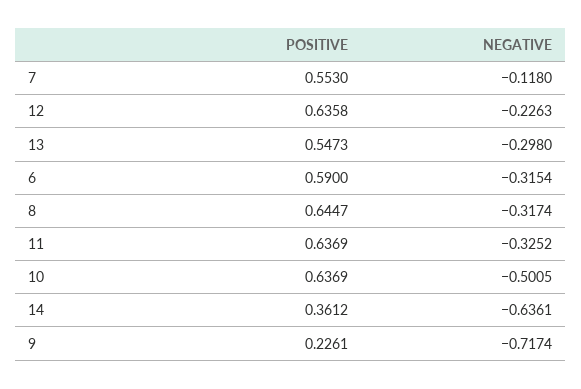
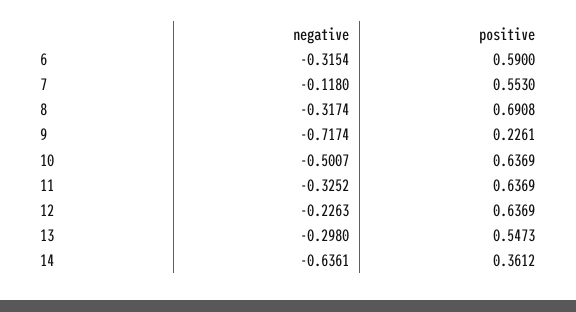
  {
    "POSITIVE": {
      "7": 0.553,
-     "12": 0.6358,
+     "12": 0.6369,
      "13": 0.5473,
      "6": 0.59,
-     "8": 0.6447,
+     "8": 0.6908,
      "11": 0.6369,
      "10": 0.6369,
      "14": 0.3612,
      "9": 0.2261
    },
    "NEGATIVE": {
      "7": -0.118,
      "12": -0.2263,
      "13": -0.298,
      "6": -0.3154,
      "8": -0.3174,
      "11": -0.3252,
-     "10": -0.5005,
+     "10": -0.5007,
      "14": -0.6361,
      "9": -0.7174
    }
  }

